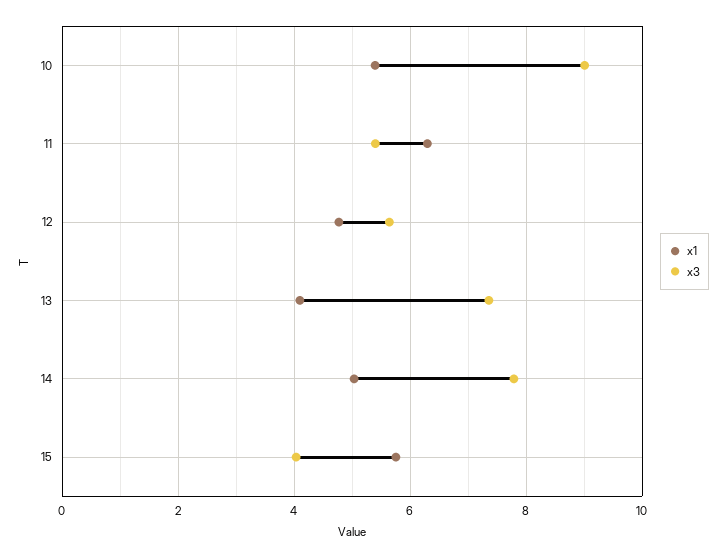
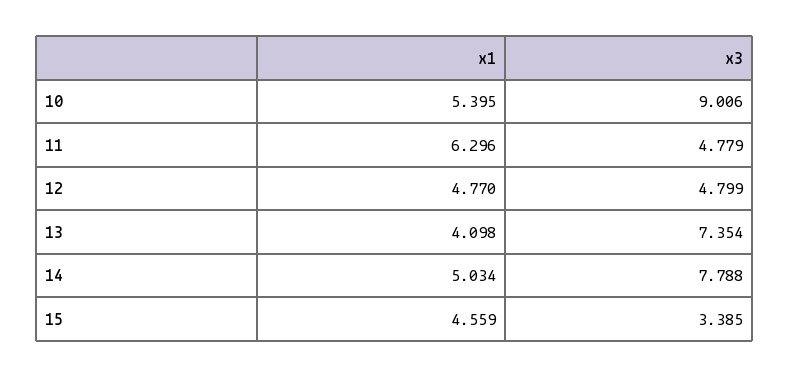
  {
    "x1": {
      "10": 5.395,
      "11": 6.296,
      "12": 4.77,
      "13": 4.098,
      "14": 5.034,
-     "15": 5.8
+     "15": 4.559
    },
    "x3": {
      "10": 9.006,
-     "11": 5.4,
+     "11": 4.779,
-     "12": 5.6,
+     "12": 4.799,
      "13": 7.354,
      "14": 7.788,
-     "15": 4
+     "15": 3.385
    }
  }

